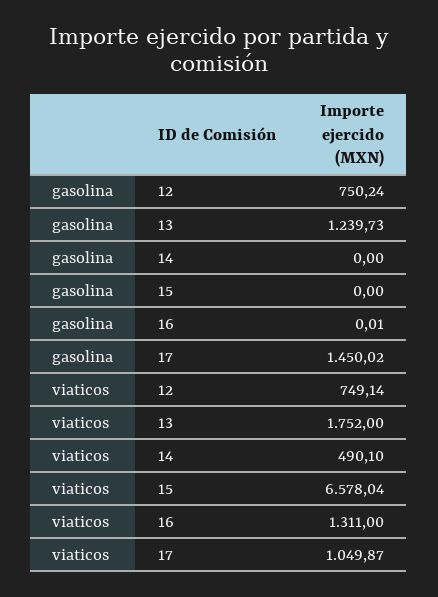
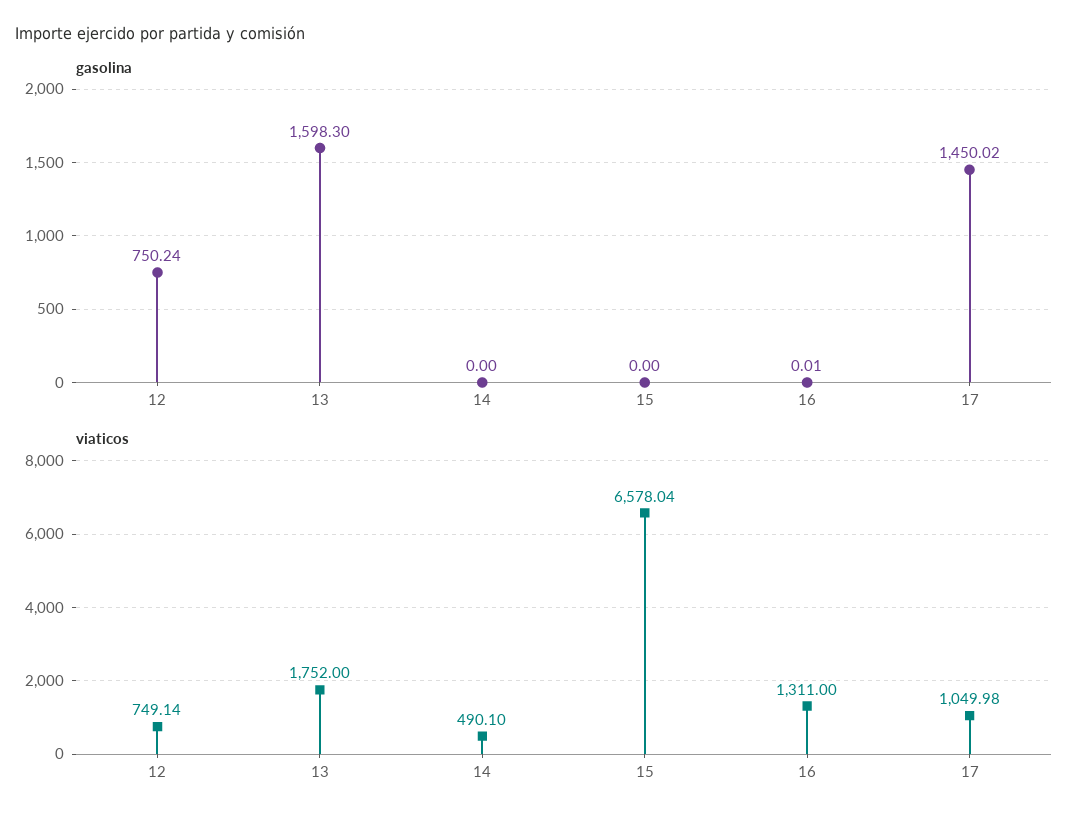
  {
    "gasolina": {
      "12": 750.24,
-     "13": 1239.73,
+     "13": 1598.3,
      "14": 0,
      "15": 0,
      "16": 0.01,
      "17": 1450.02
    },
    "viaticos": {
      "12": 749.14,
      "13": 1752,
      "14": 490.1,
      "15": 6578.04,
      "16": 1311,
-     "17": 1049.87
+     "17": 1049.98
    }
  }

